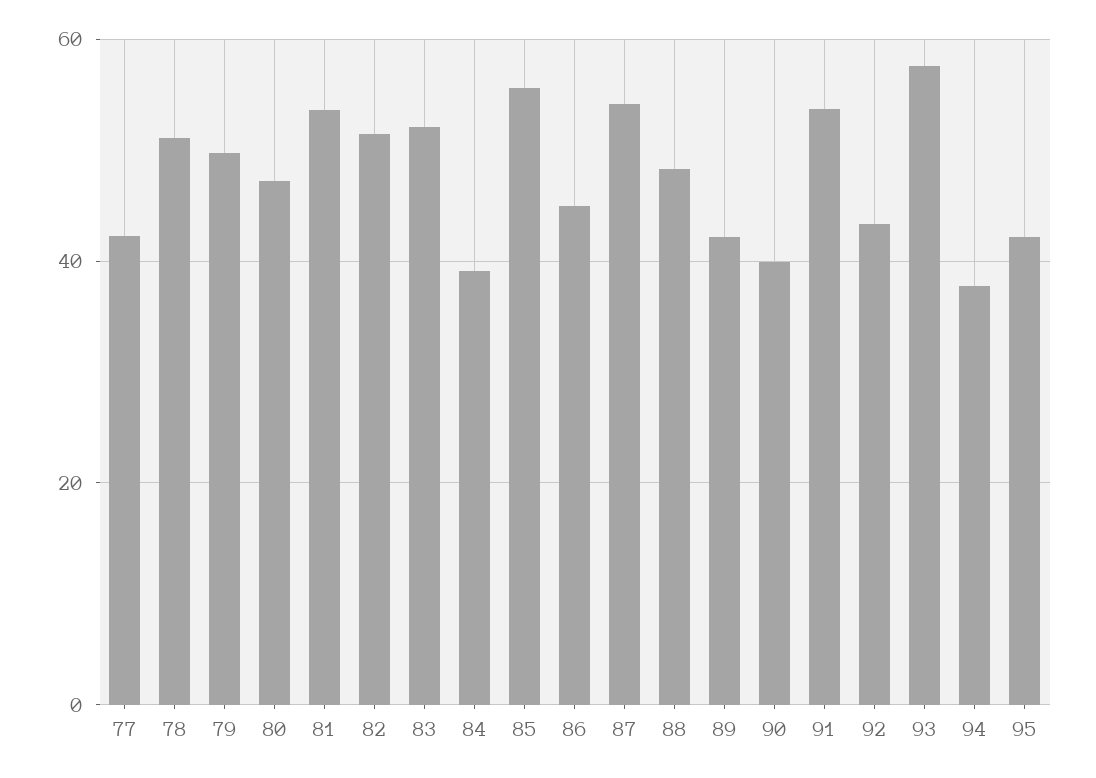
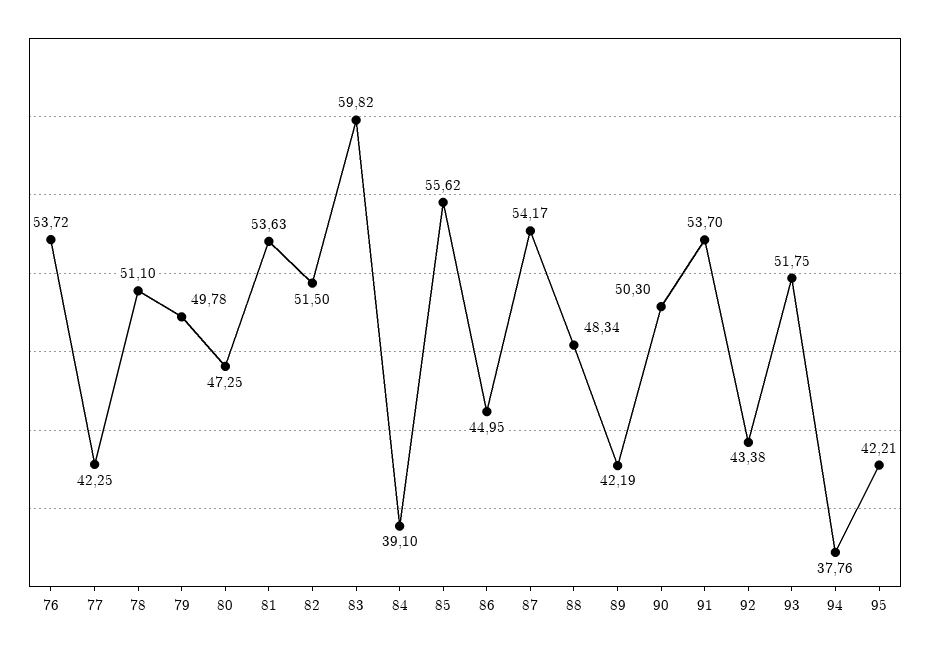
  {
    "77": 42.25,
    "78": 51.1,
    "79": 49.78,
    "80": 47.25,
    "81": 53.63,
    "82": 51.5,
-   "83": 52,
+   "83": 59.82,
    "84": 39.1,
    "85": 55.62,
    "86": 44.95,
    "87": 54.17,
    "88": 48.34,
    "89": 42.19,
-   "90": 40,
+   "90": 50.3,
    "91": 53.7,
    "92": 43.38,
-   "93": 58,
+   "93": 51.75,
    "94": 37.76,
-   "95": 42.21
+   "95": 42.21,
+   "76": 53.72
  }

